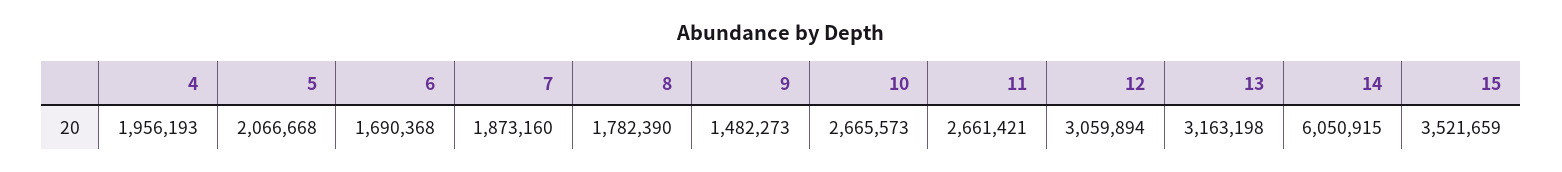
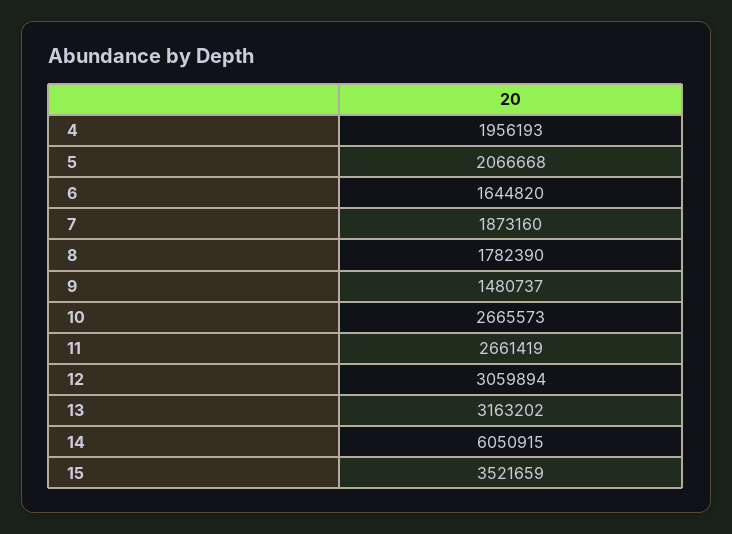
  {
    "4": 1956193,
    "5": 2066668,
-   "6": 1690368,
+   "6": 1644820,
    "7": 1873160,
    "8": 1782390,
-   "9": 1482273,
+   "9": 1480737,
    "10": 2665573,
-   "11": 2661421,
+   "11": 2661419,
    "12": 3059894,
-   "13": 3163198,
+   "13": 3163202,
    "14": 6050915,
    "15": 3521659
  }

